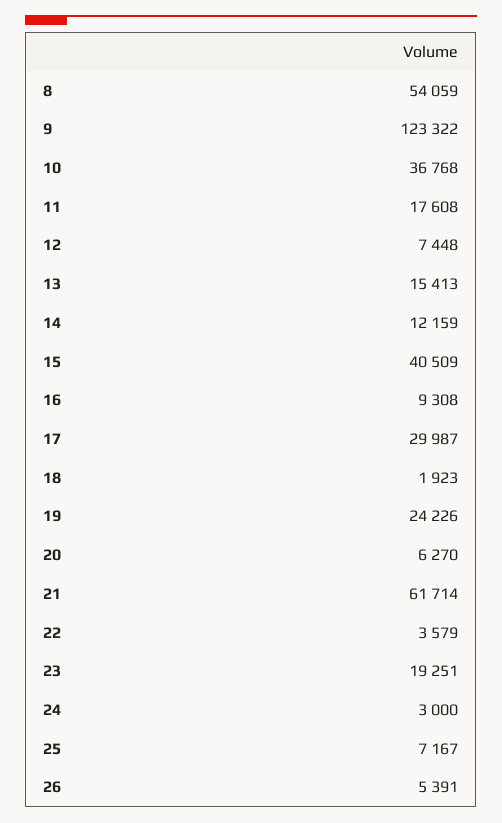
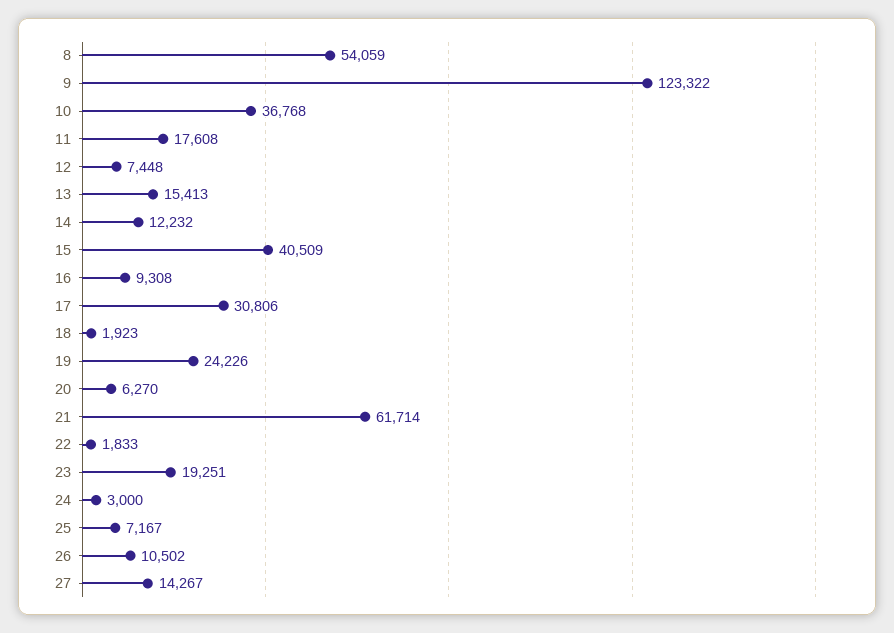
  {
    "8": 54059,
    "9": 123322,
    "10": 36768,
    "11": 17608,
    "12": 7448,
    "13": 15413,
-   "14": 12159,
+   "14": 12232,
    "15": 40509,
    "16": 9308,
-   "17": 29987,
+   "17": 30806,
    "18": 1923,
    "19": 24226,
    "20": 6270,
    "21": 61714,
-   "22": 3579,
+   "22": 1833,
    "23": 19251,
    "24": 3000,
    "25": 7167,
-   "26": 5391
+   "26": 10502,
+   "27": 14267
  }

